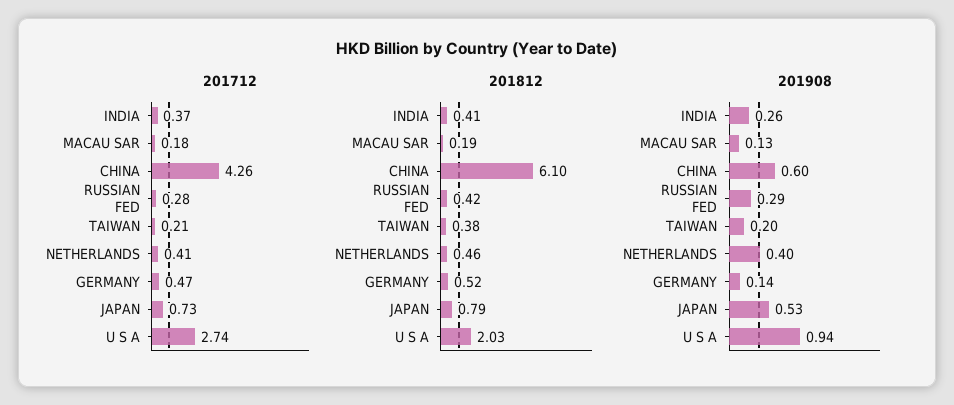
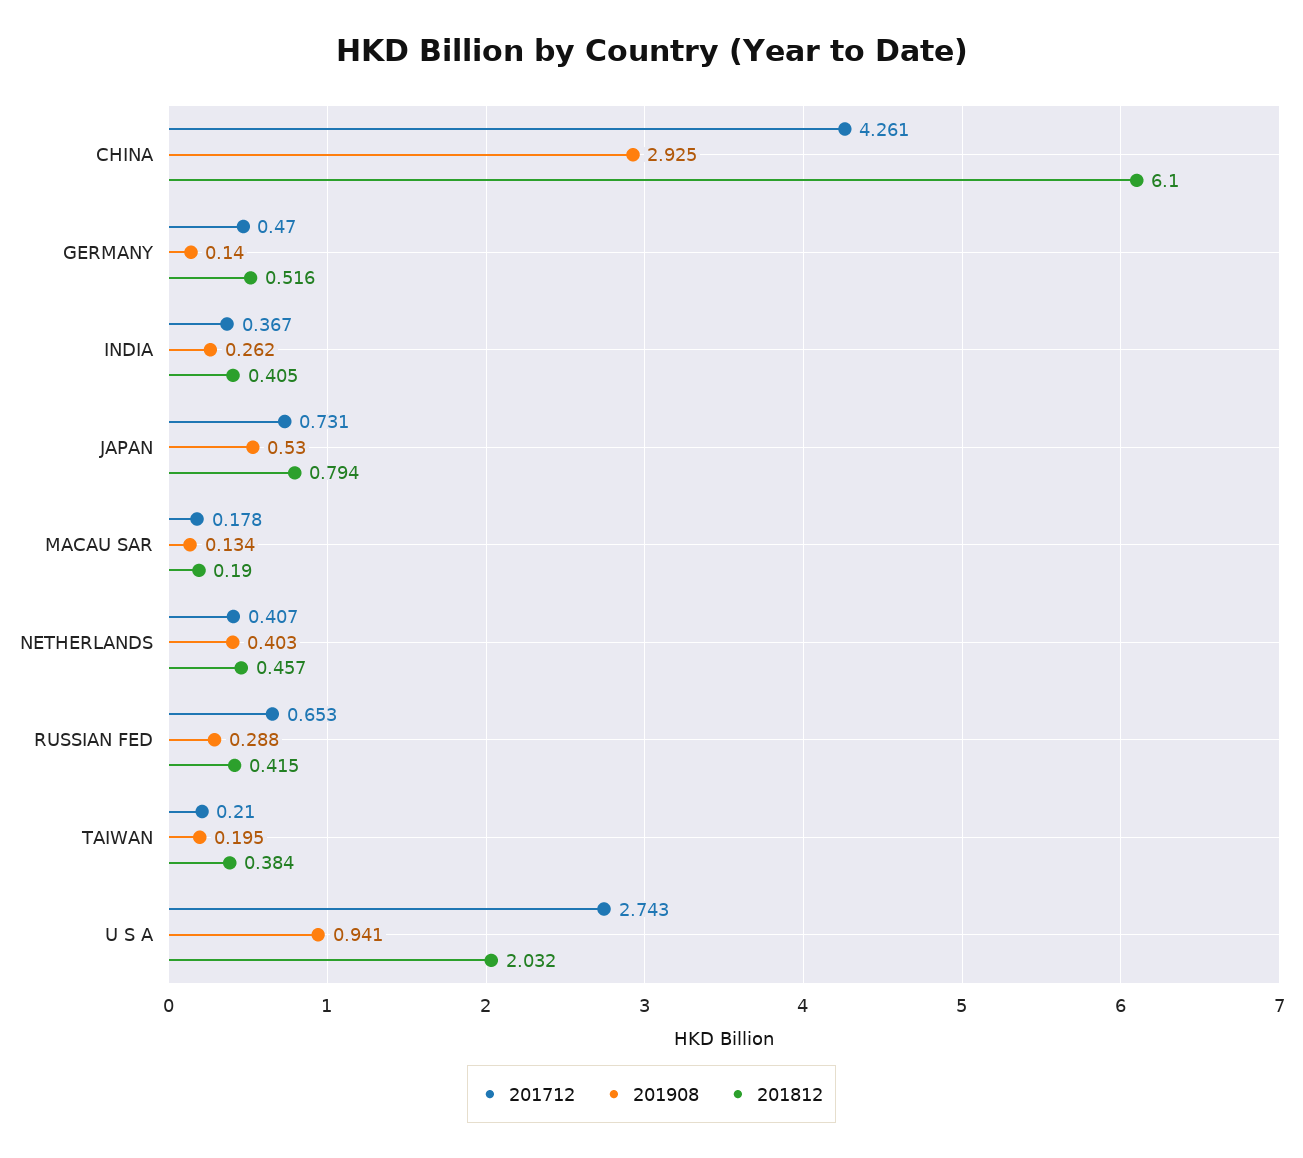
  {
    "201712": {
      "INDIA": 0.367,
      "MACAU SAR": 0.178,
      "CHINA": 4.261,
-     "RUSSIAN FED": 0.28,
+     "RUSSIAN FED": 0.653,
      "TAIWAN": 0.21,
      "NETHERLANDS": 0.407,
      "GERMANY": 0.47,
      "JAPAN": 0.731,
      "U S A": 2.743
    },
    "201812": {
      "INDIA": 0.405,
      "MACAU SAR": 0.19,
      "CHINA": 6.1,
      "RUSSIAN FED": 0.415,
      "TAIWAN": 0.384,
      "NETHERLANDS": 0.457,
      "GERMANY": 0.516,
      "JAPAN": 0.794,
      "U S A": 2.032
    },
    "201908": {
      "INDIA": 0.262,
      "MACAU SAR": 0.134,
-     "CHINA": 0.6,
+     "CHINA": 2.925,
      "RUSSIAN FED": 0.288,
      "TAIWAN": 0.195,
      "NETHERLANDS": 0.403,
      "GERMANY": 0.14,
      "JAPAN": 0.53,
      "U S A": 0.941
    }
  }

